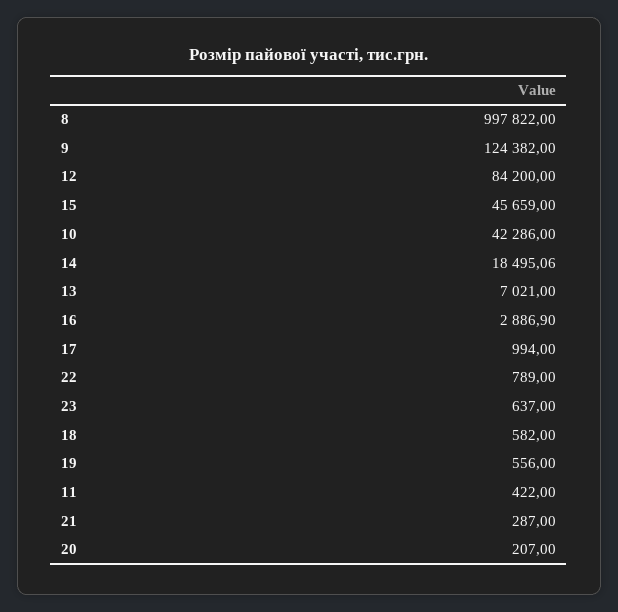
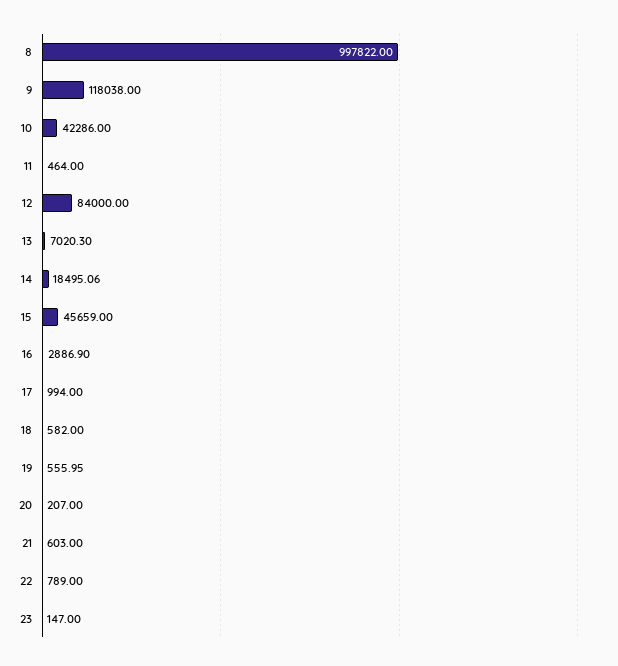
  {
    "8": 997822,
-   "9": 124382,
+   "9": 118038,
-   "12": 84200,
+   "12": 84000,
    "15": 45659,
    "10": 42286,
    "14": 18495.06,
-   "13": 7021,
+   "13": 7020.3,
    "16": 2886.9,
    "17": 994,
    "22": 789,
-   "23": 637,
+   "23": 147,
    "18": 582,
-   "19": 556,
+   "19": 555.95,
-   "11": 422,
+   "11": 464,
-   "21": 287,
+   "21": 603,
    "20": 207
  }

